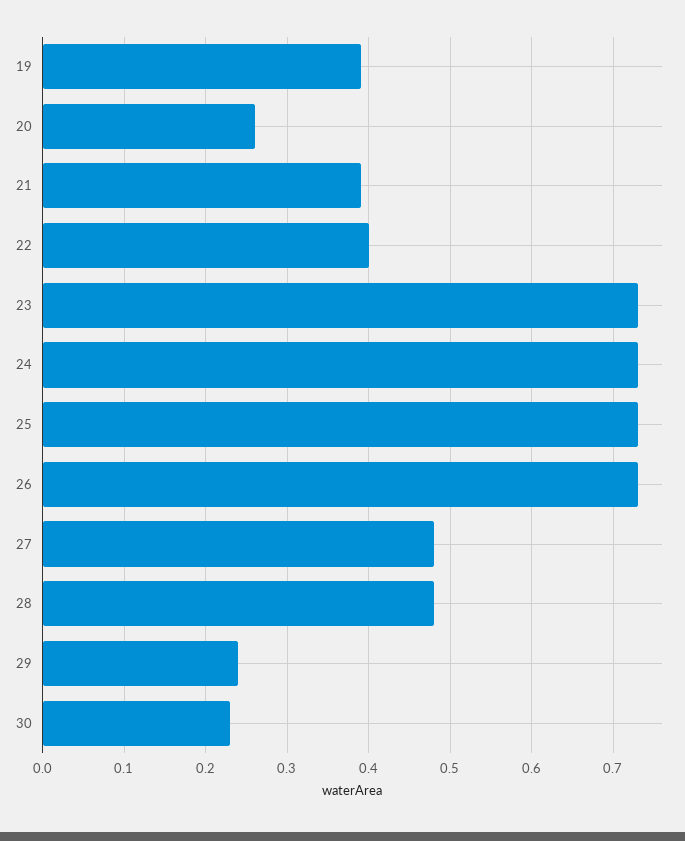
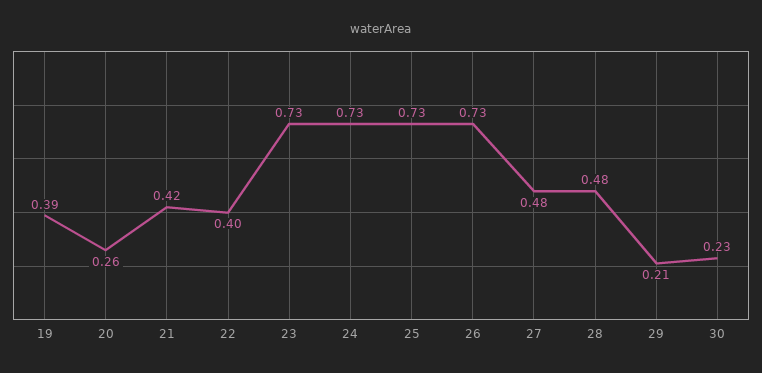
  {
    "19": 0.39,
    "20": 0.26,
-   "21": 0.39,
+   "21": 0.42,
    "22": 0.4,
    "23": 0.73,
    "24": 0.73,
    "25": 0.73,
    "26": 0.73,
    "27": 0.48,
    "28": 0.48,
-   "29": 0.24,
+   "29": 0.21,
    "30": 0.23
  }

